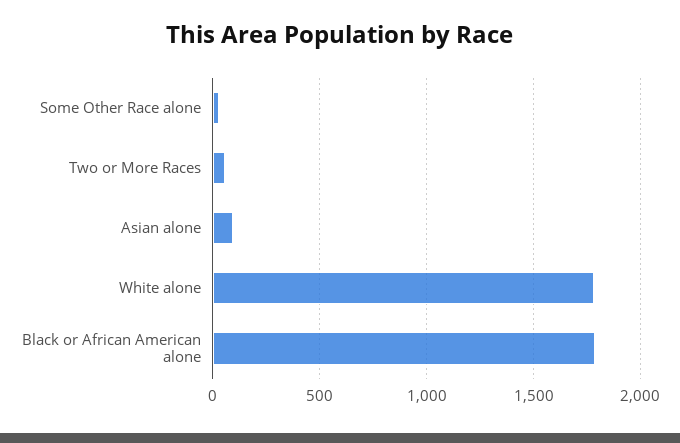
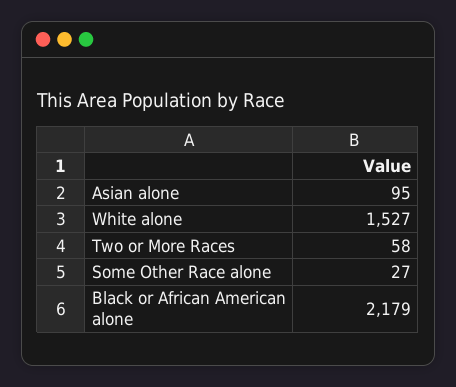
  {
    "Some Other Race alone": 27,
    "Two or More Races": 58,
    "Asian alone": 95,
-   "White alone": 1800,
+   "White alone": 1527,
-   "Black or African American alone": 1800
+   "Black or African American alone": 2179
  }

